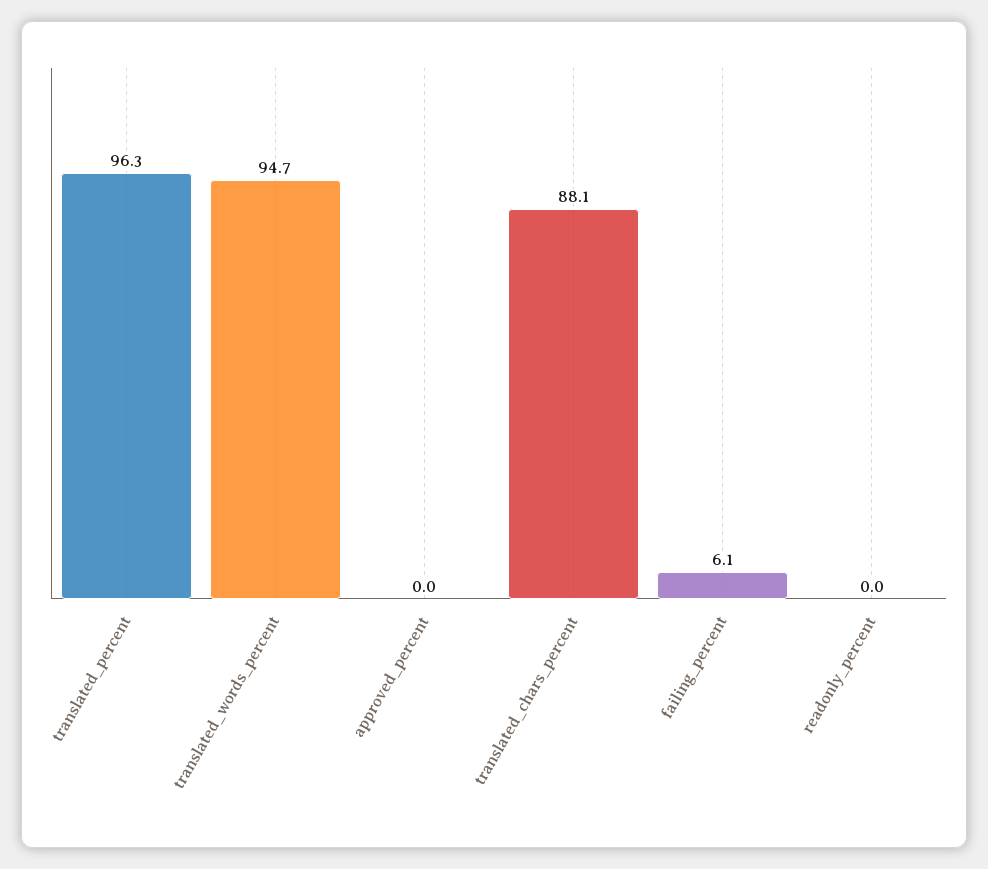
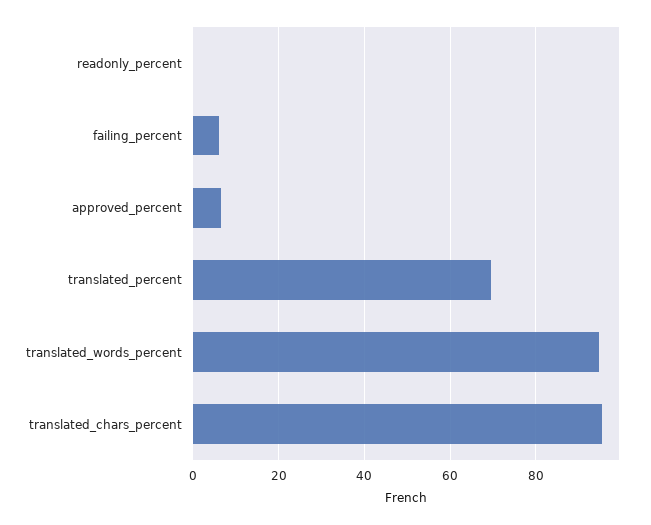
  {
-   "translated_percent": 96.3,
+   "translated_percent": 70,
    "translated_words_percent": 94.7,
-   "approved_percent": 0,
+   "approved_percent": 6,
-   "translated_chars_percent": 88.1,
+   "translated_chars_percent": 96,
    "failing_percent": 6.1,
    "readonly_percent": 0
  }

